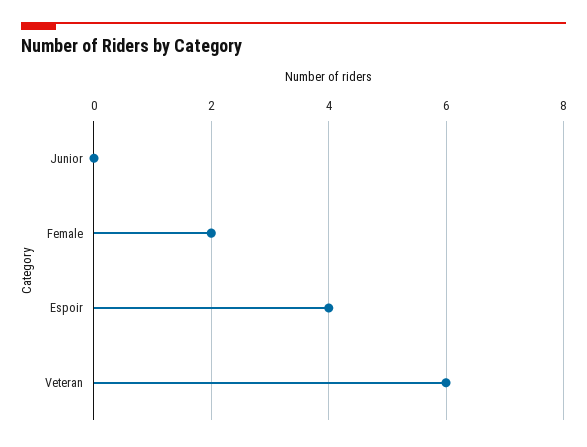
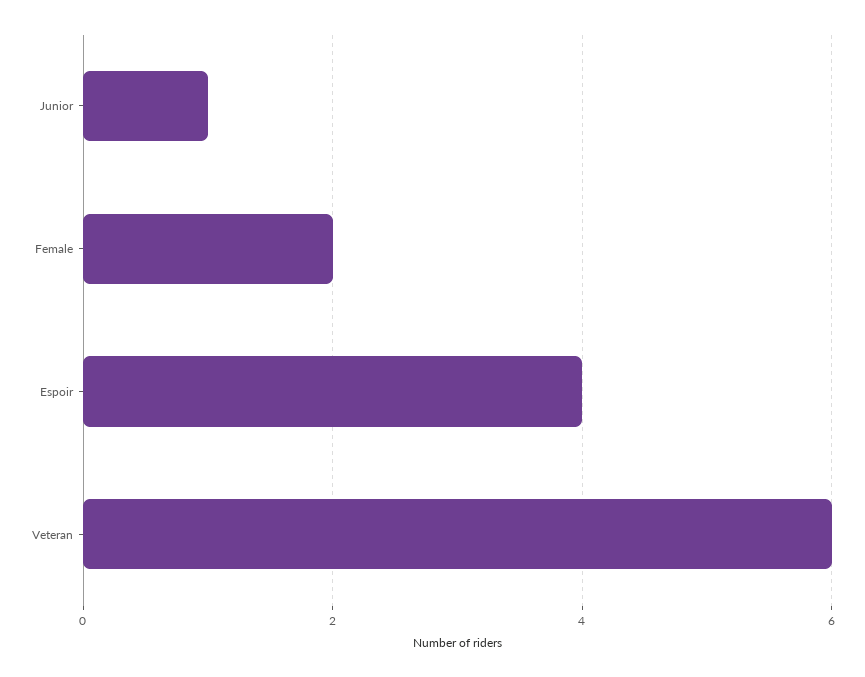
  {
-   "Junior": 0,
+   "Junior": 1,
    "Female": 2,
    "Espoir": 4,
    "Veteran": 6
  }

